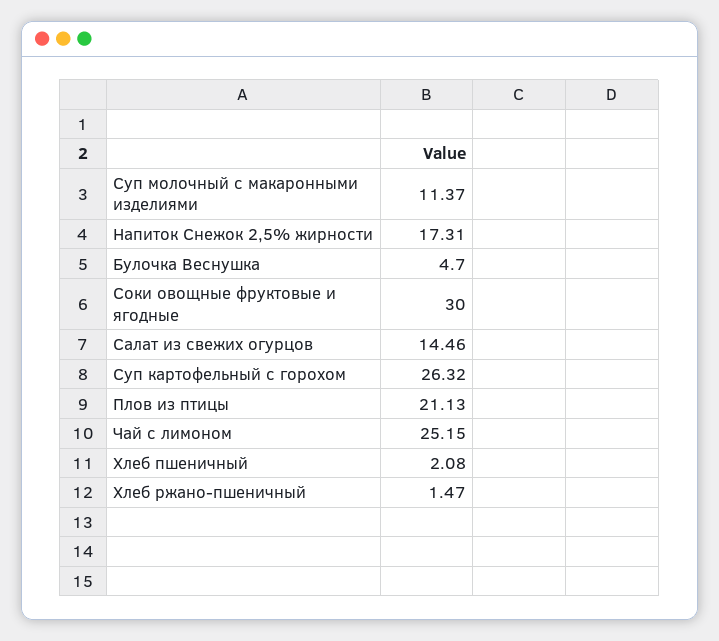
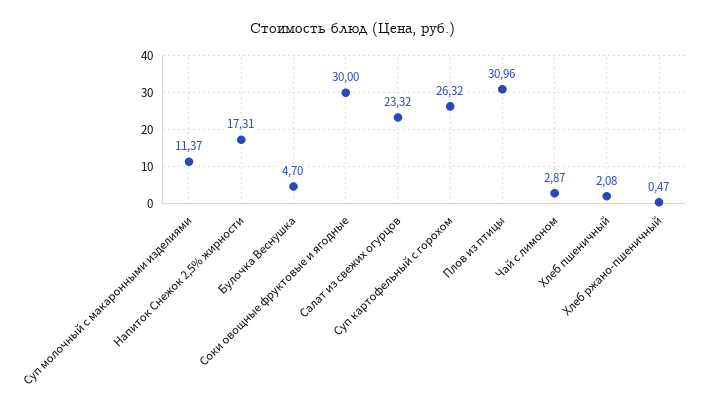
  {
    "Суп молочный с макаронными изделиями": 11.37,
    "Напиток Снежок 2,5% жирности": 17.31,
    "Булочка Веснушка": 4.7,
    "Соки овощные фруктовые и ягодные": 30,
-   "Салат из свежих огурцов": 14.46,
+   "Салат из свежих огурцов": 23.32,
    "Суп картофельный с горохом": 26.32,
-   "Плов из птицы": 21.13,
+   "Плов из птицы": 30.96,
-   "Чай с лимоном": 25.15,
+   "Чай с лимоном": 2.87,
    "Хлеб пшеничный": 2.08,
-   "Хлеб ржано-пшеничный": 1.47
+   "Хлеб ржано-пшеничный": 0.47
  }

